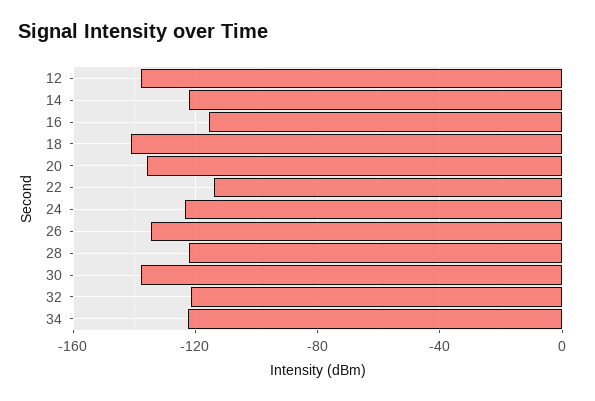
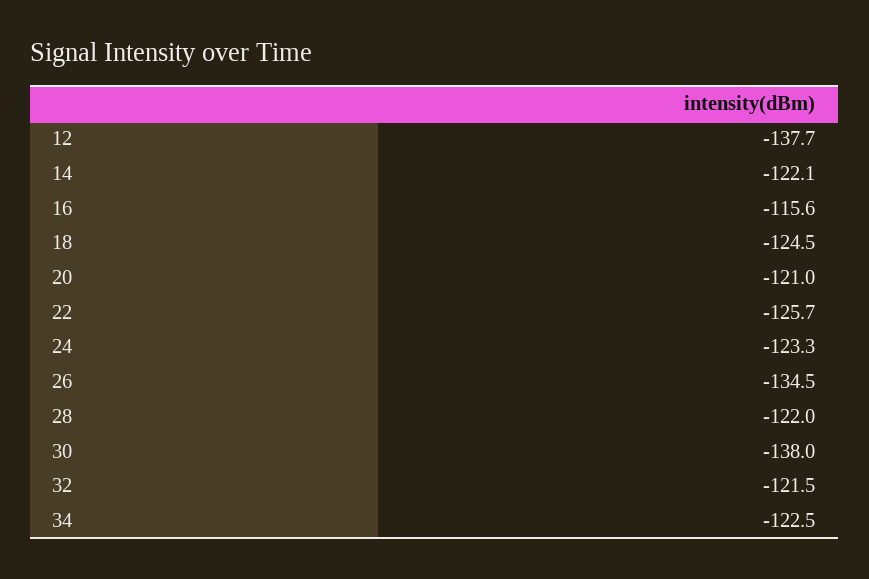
  {
    "12": -137.7,
    "14": -122.1,
    "16": -115.6,
-   "18": -140,
+   "18": -124.5,
-   "20": -135,
+   "20": -121,
-   "22": -115,
+   "22": -125.7,
    "24": -123.3,
    "26": -134.5,
    "28": -122,
    "30": -138,
    "32": -121.5,
    "34": -122.5
  }

